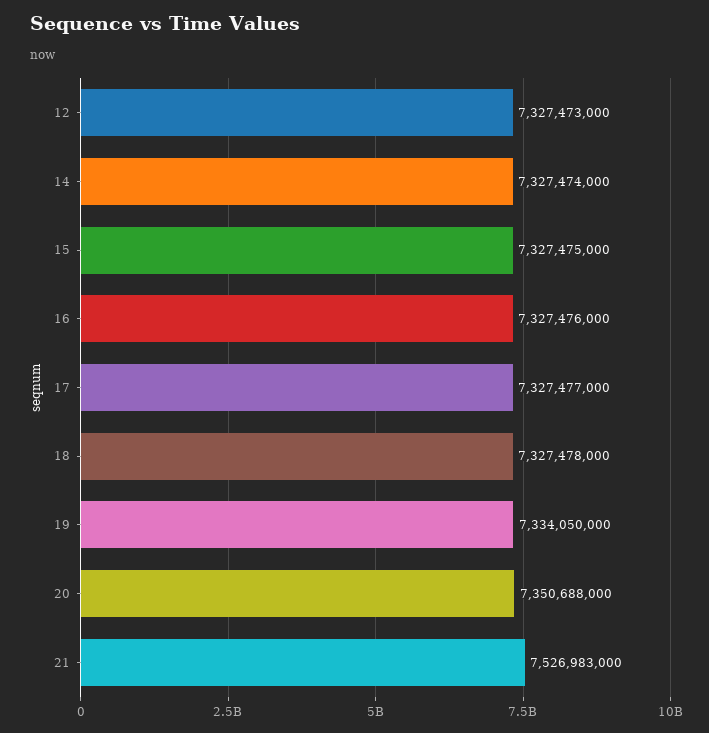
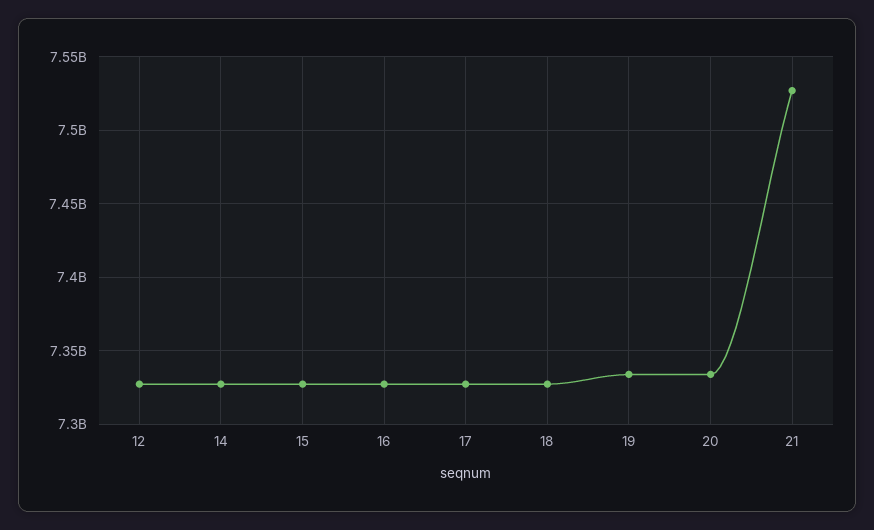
  {
    "12": 7327473000,
    "14": 7327474000,
    "15": 7327475000,
    "16": 7327476000,
    "17": 7327477000,
    "18": 7327478000,
    "19": 7334050000,
-   "20": 7350688000,
+   "20": 7335000000,
    "21": 7526983000
  }

